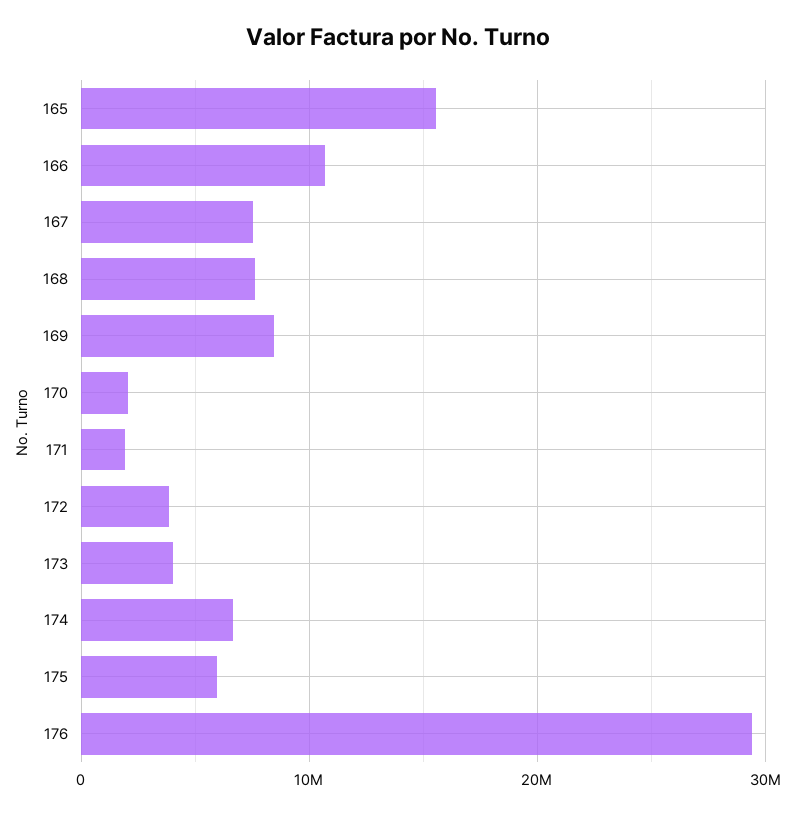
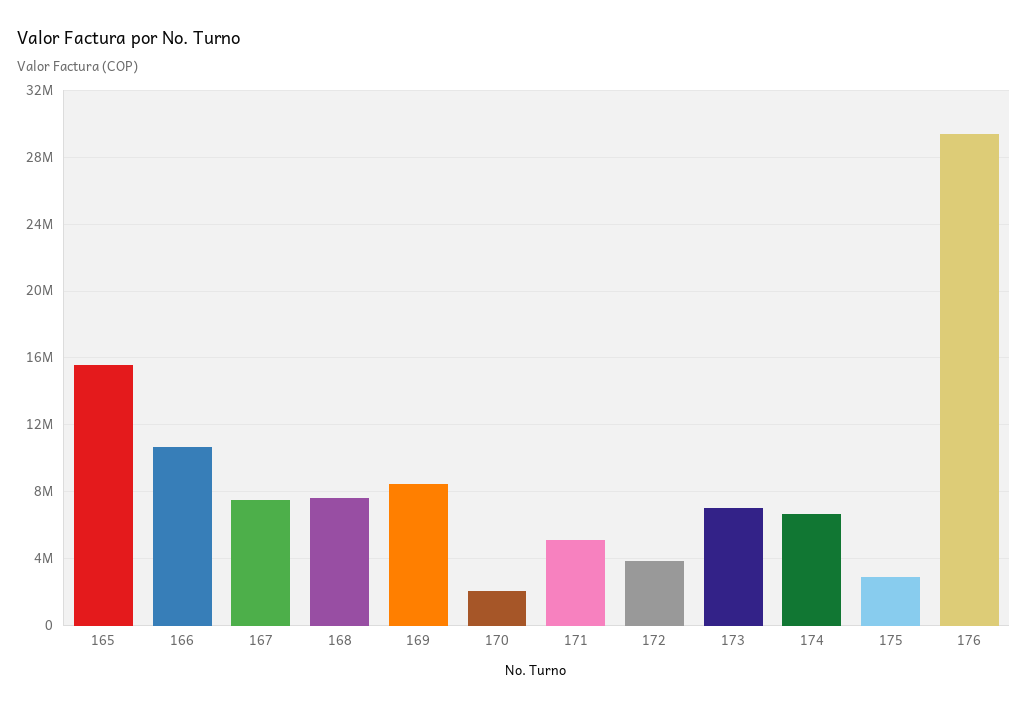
  {
    "165": 15500000,
    "166": 10500000,
    "167": 7500000,
    "168": 7500000,
    "169": 8500000,
    "170": 2000000,
-   "171": 2000000,
+   "171": 5000000,
    "172": 4000000,
-   "173": 4000000,
+   "173": 7000000,
    "174": 6500000,
-   "175": 6000000,
+   "175": 3000000,
    "176": 29500000
  }

